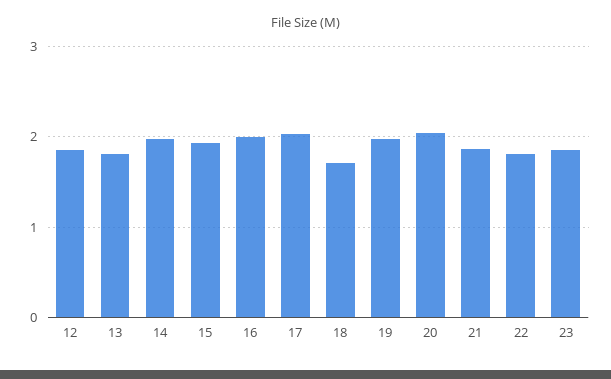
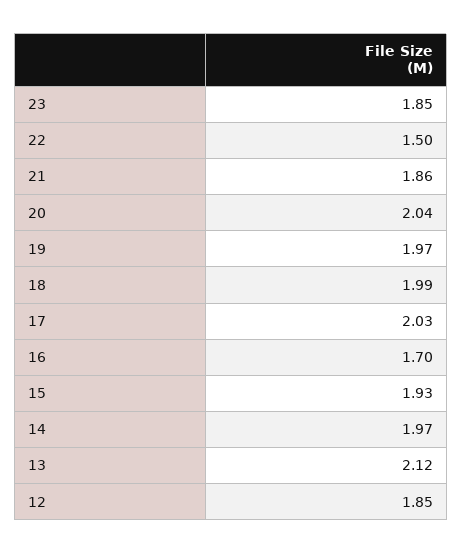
  {
    "12": 1.85,
-   "13": 1.8,
+   "13": 2.12,
    "14": 1.97,
    "15": 1.93,
-   "16": 2,
+   "16": 1.7,
    "17": 2.03,
-   "18": 1.7,
+   "18": 1.99,
    "19": 1.97,
    "20": 2.04,
    "21": 1.86,
-   "22": 1.8,
+   "22": 1.5,
    "23": 1.85
  }

